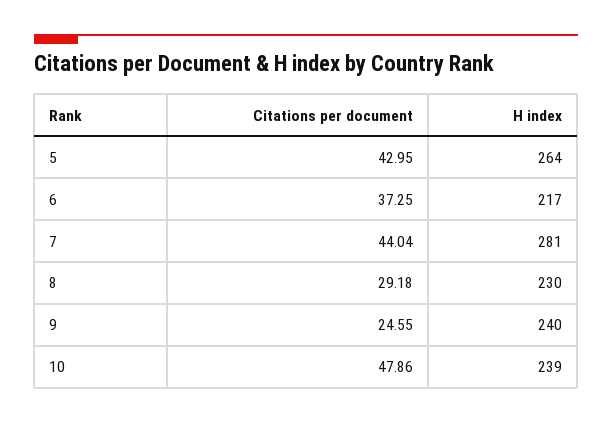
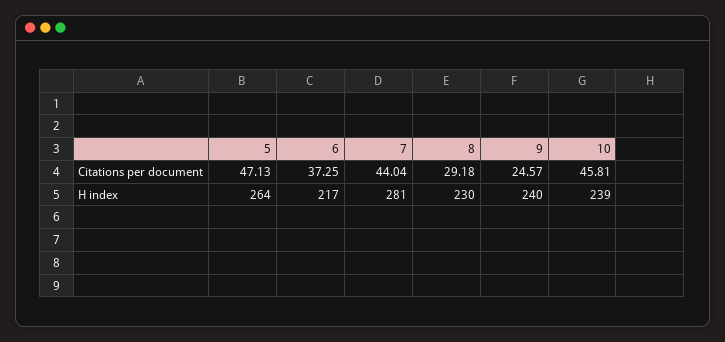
  {
    "Citations per document": {
-     "5": 42.95,
+     "5": 47.13,
      "6": 37.25,
      "7": 44.04,
      "8": 29.18,
-     "9": 24.55,
+     "9": 24.57,
-     "10": 47.86
+     "10": 45.81
    },
    "H index": {
      "5": 264,
      "6": 217,
      "7": 281,
      "8": 230,
      "9": 240,
      "10": 239
    }
  }

